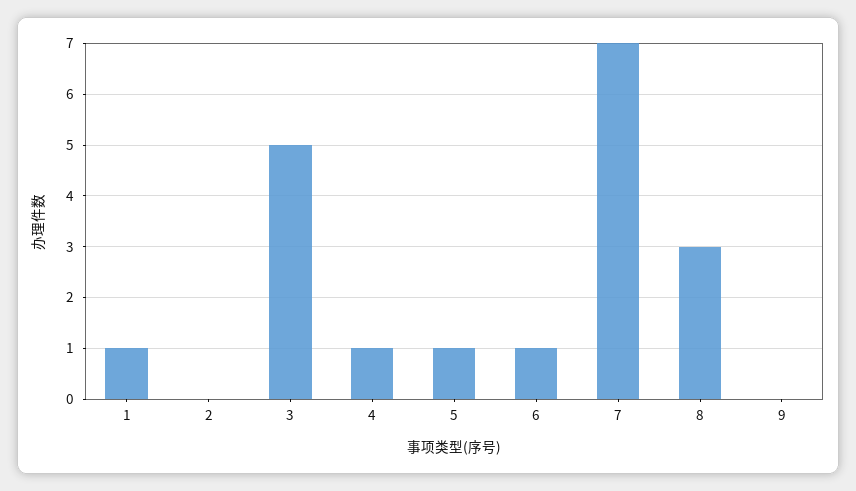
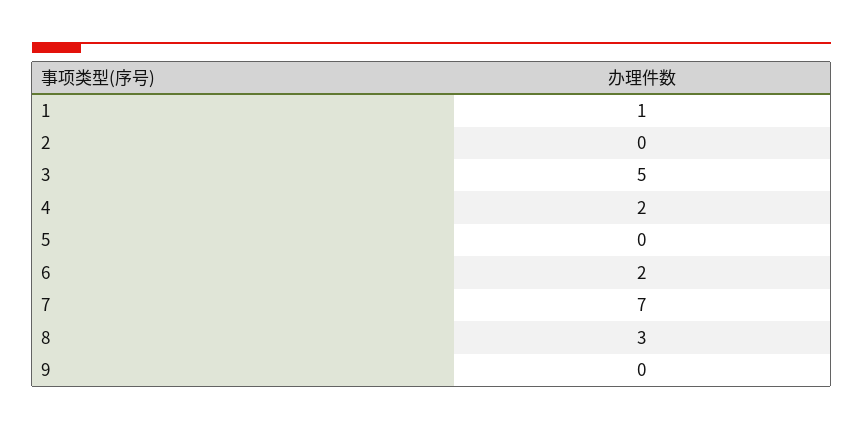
  {
    "1": 1,
    "2": 0,
    "3": 5,
-   "4": 1,
+   "4": 2,
-   "5": 1,
+   "5": 0,
-   "6": 1,
+   "6": 2,
    "7": 7,
    "8": 3,
    "9": 0
  }

